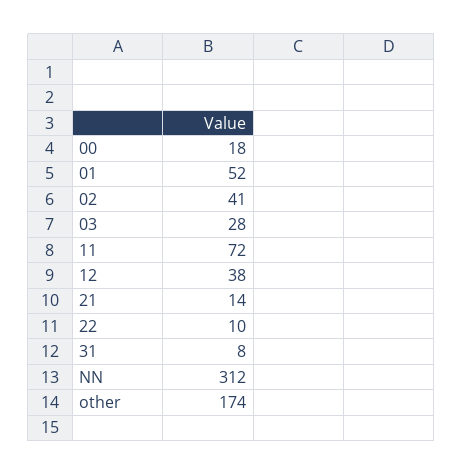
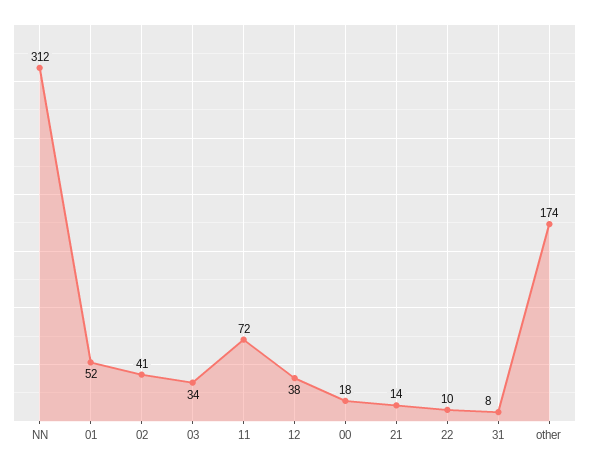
  {
    "00": 18,
    "01": 52,
    "02": 41,
-   "03": 28,
+   "03": 34,
    "11": 72,
    "12": 38,
    "21": 14,
    "22": 10,
    "31": 8,
    "NN": 312,
    "other": 174
  }

